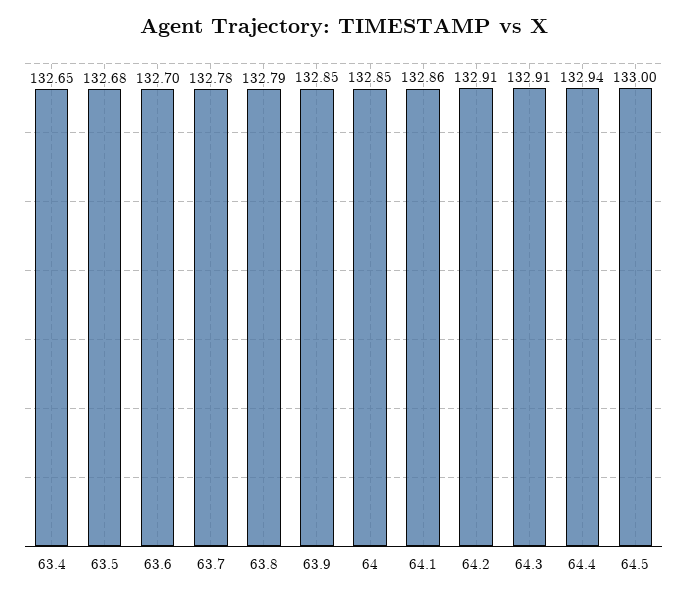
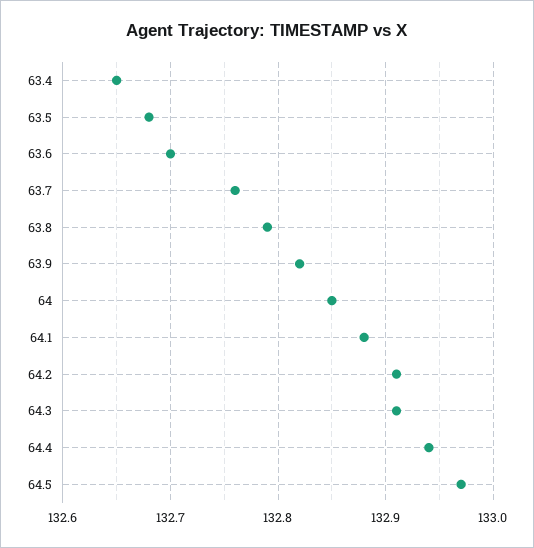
  {
    "63.4": 132.65,
    "63.5": 132.68,
    "63.6": 132.7,
-   "63.7": 132.78,
+   "63.7": 132.76,
    "63.8": 132.79,
-   "63.9": 132.85,
+   "63.9": 132.82,
    "64": 132.85,
-   "64.1": 132.86,
+   "64.1": 132.88,
    "64.2": 132.91,
    "64.3": 132.91,
    "64.4": 132.94,
-   "64.5": 133
+   "64.5": 132.97
  }

